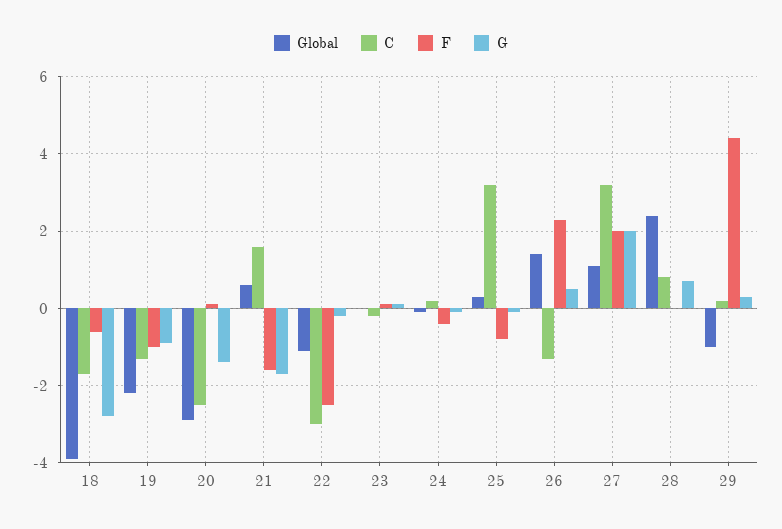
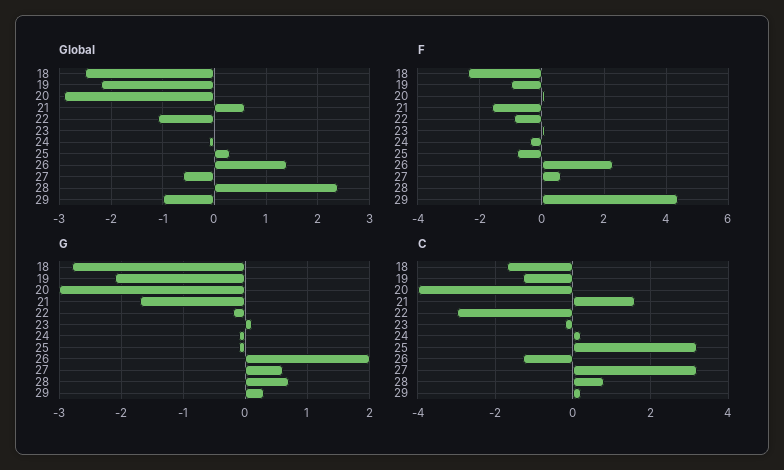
  {
    "Global": {
-     "18": -4,
+     "18": -2.5,
      "19": -2,
      "20": -3,
      "21": 0.5,
      "22": -1,
      "23": 0,
      "24": 0,
      "25": 0.5,
      "26": 1.5,
-     "27": 1,
+     "27": -0.5,
      "28": 2.5,
      "29": -1
    },
    "C": {
      "18": -1.5,
      "19": -1.5,
-     "20": -2.5,
+     "20": -4,
      "21": 1.5,
      "22": -3,
      "23": 0,
      "24": 0,
      "25": 3,
      "26": -1.5,
      "27": 3,
      "28": 1,
      "29": 0
    },
    "F": {
-     "18": -0.5,
+     "18": -2.5,
      "19": -1,
      "20": 0,
      "21": -1.5,
-     "22": -2.5,
+     "22": -1,
      "23": 0,
      "24": -0.5,
      "25": -1,
      "26": 2.5,
-     "27": 2,
+     "27": 0.5,
      "28": 0,
      "29": 4.5
    },
    "G": {
      "18": -2.8,
-     "19": -1,
+     "19": -2.1,
-     "20": -1.5,
+     "20": -3,
      "21": -1.7,
      "22": -0.2,
      "23": 0.1,
      "24": -0.1,
      "25": -0.1,
-     "26": 0.5,
+     "26": 2,
-     "27": 2,
+     "27": 0.6,
      "28": 0.7,
      "29": 0.3
    }
  }

